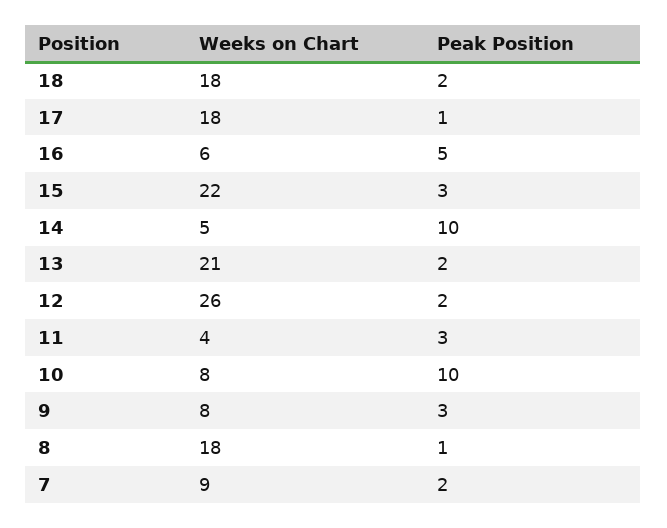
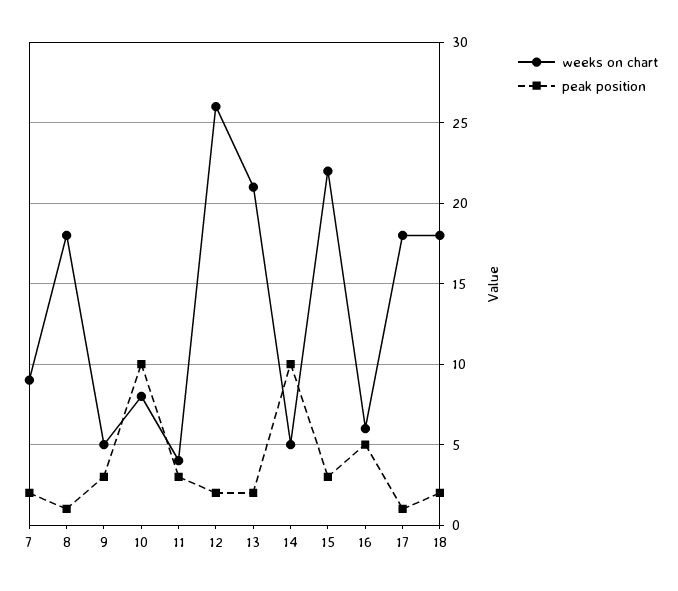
  {
    "Weeks on Chart": {
      "18": 18,
      "17": 18,
      "16": 6,
      "15": 22,
      "14": 5,
      "13": 21,
      "12": 26,
      "11": 4,
      "10": 8,
-     "9": 8,
+     "9": 5,
      "8": 18,
      "7": 9
    },
    "Peak Position": {
      "18": 2,
      "17": 1,
      "16": 5,
      "15": 3,
      "14": 10,
      "13": 2,
      "12": 2,
      "11": 3,
      "10": 10,
      "9": 3,
      "8": 1,
      "7": 2
    }
  }

